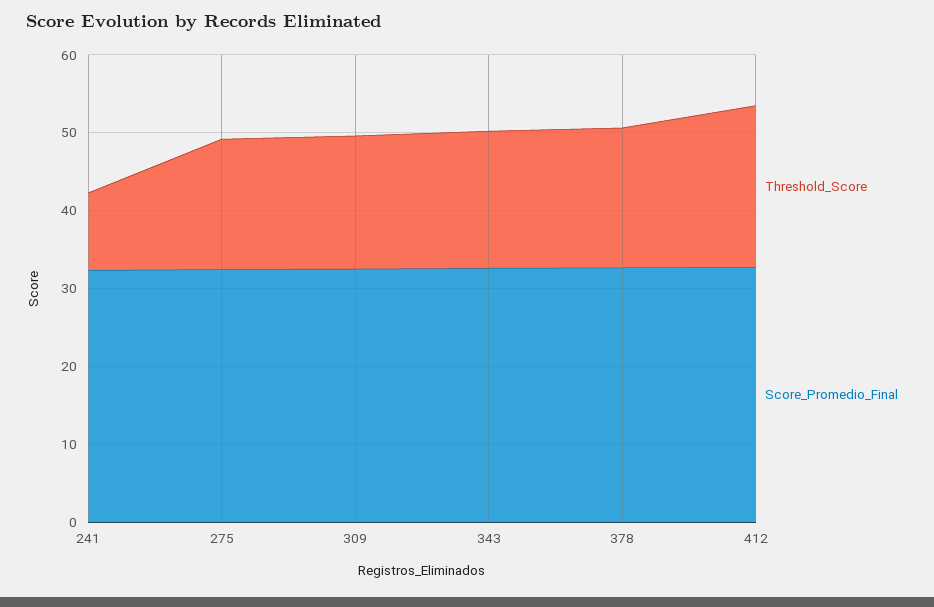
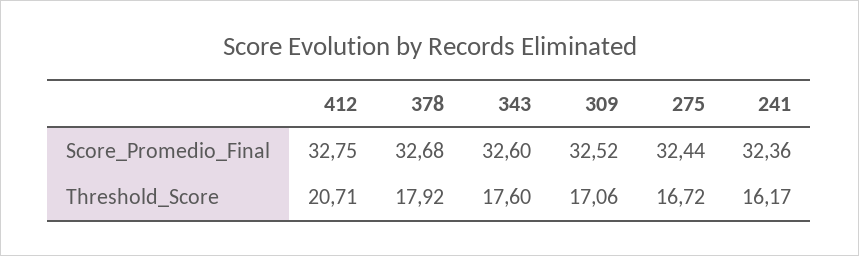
  {
    "Threshold_Score": {
-     "241": 10,
+     "241": 16.17,
      "275": 16.72,
      "309": 17.06,
      "343": 17.6,
      "378": 17.92,
      "412": 20.71
    },
    "Score_Promedio_Final": {
      "241": 32.36,
      "275": 32.44,
      "309": 32.52,
      "343": 32.6,
      "378": 32.68,
      "412": 32.75
    }
  }

